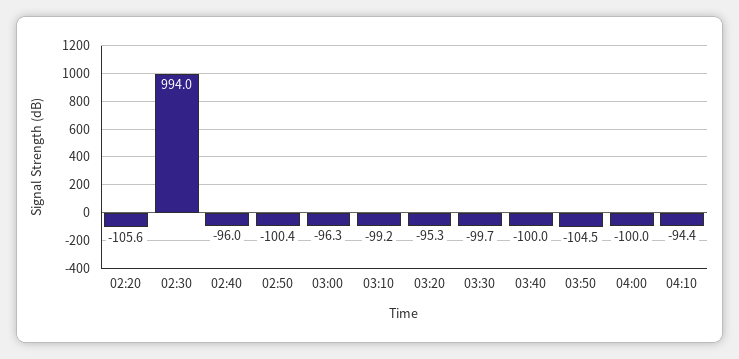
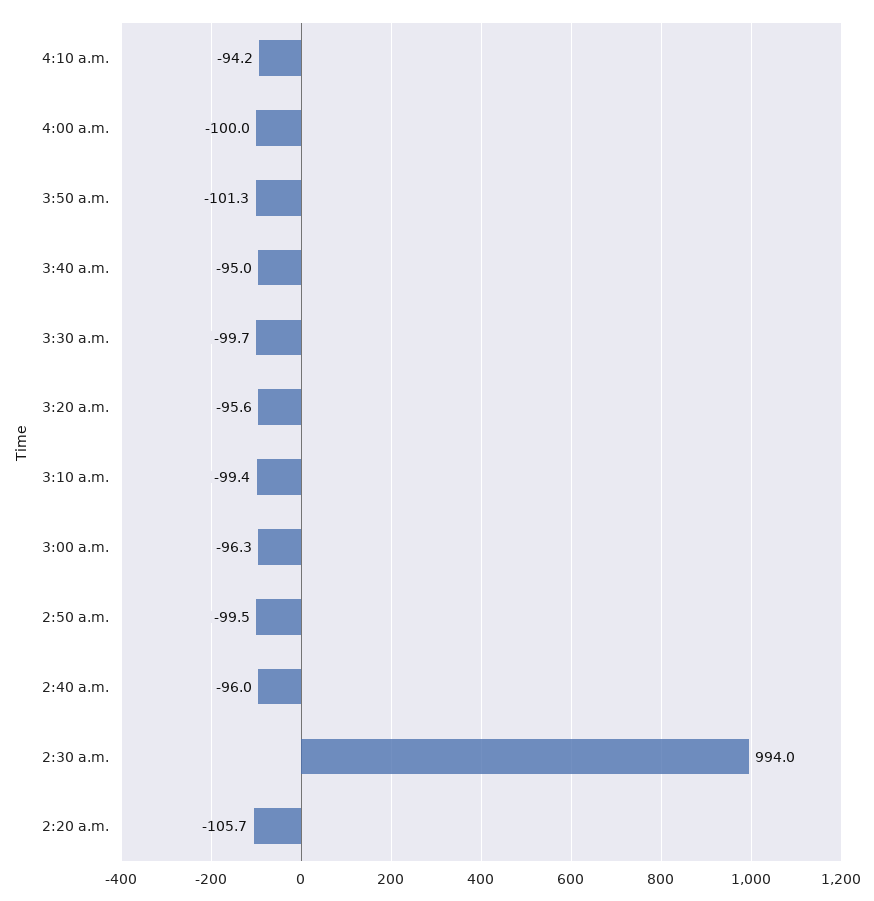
  {
-   "02:20": -105.6,
+   "02:20": -105.7,
    "02:30": 994,
    "02:40": -96,
-   "02:50": -100.4,
+   "02:50": -99.5,
    "03:00": -96.3,
-   "03:10": -99.2,
+   "03:10": -99.4,
-   "03:20": -95.3,
+   "03:20": -95.6,
    "03:30": -99.7,
-   "03:40": -100,
+   "03:40": -95,
-   "03:50": -104.5,
+   "03:50": -101.3,
    "04:00": -100,
-   "04:10": -94.4
+   "04:10": -94.2
  }

